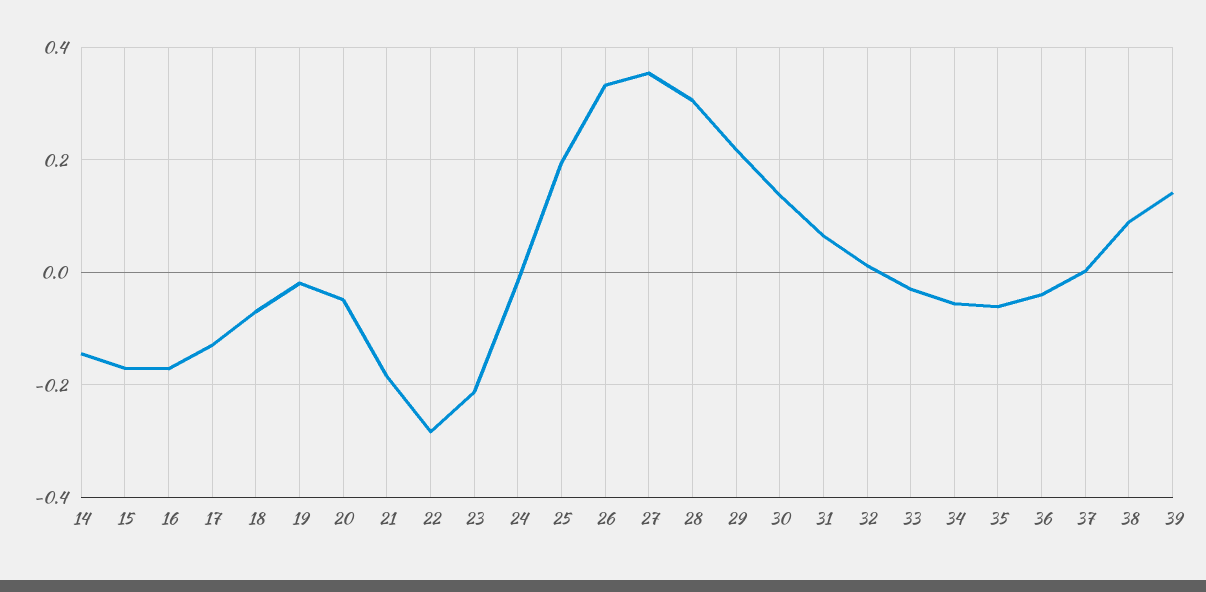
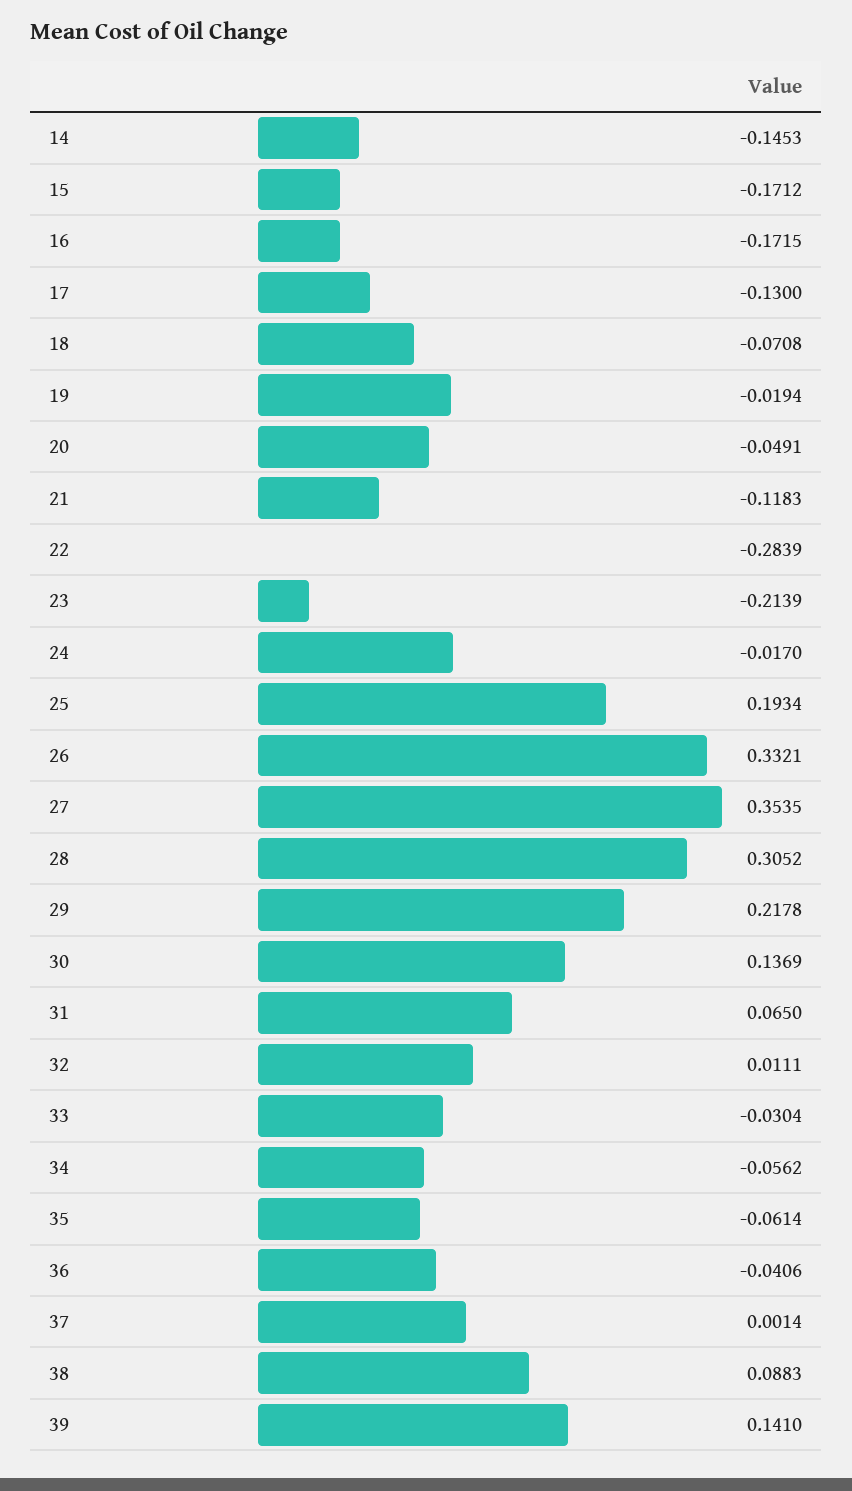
  {
    "14": -0.1453,
    "15": -0.1712,
    "16": -0.1715,
    "17": -0.13,
    "18": -0.0708,
    "19": -0.0194,
    "20": -0.0491,
-   "21": -0.18,
+   "21": -0.1183,
    "22": -0.2839,
    "23": -0.2139,
    "24": -0.017,
    "25": 0.1934,
    "26": 0.3321,
    "27": 0.3535,
    "28": 0.3052,
    "29": 0.2178,
    "30": 0.1369,
    "31": 0.065,
    "32": 0.0111,
    "33": -0.0304,
    "34": -0.0562,
    "35": -0.0614,
    "36": -0.0406,
    "37": 0.0014,
    "38": 0.0883,
    "39": 0.141
  }

